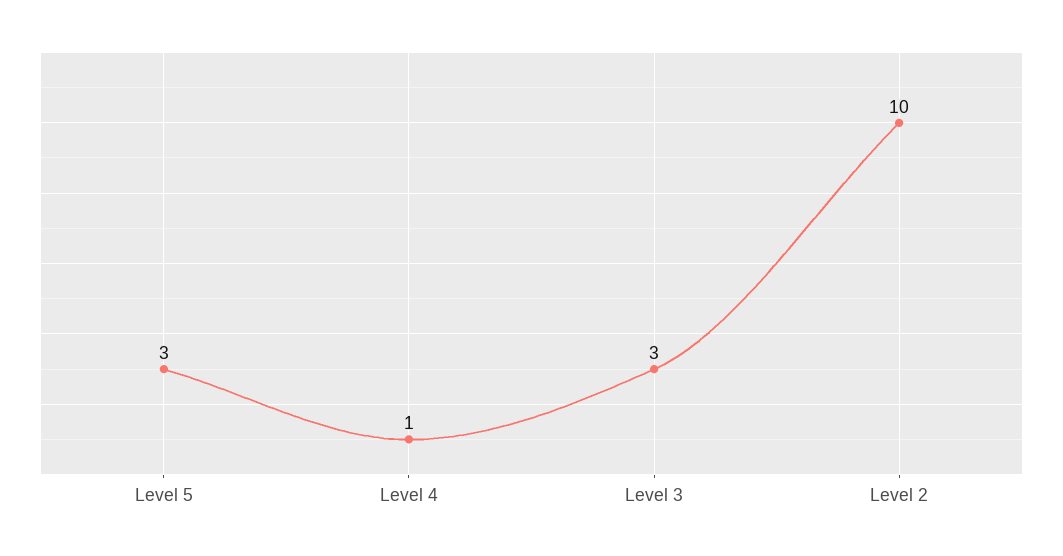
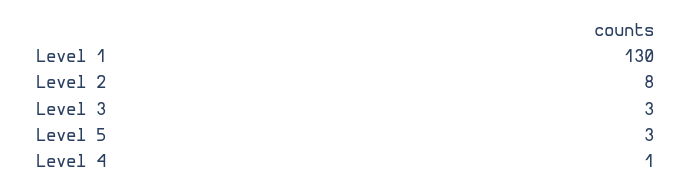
  {
    "Level 5": 3,
    "Level 4": 1,
    "Level 3": 3,
-   "Level 2": 10
+   "Level 2": 8,
+   "Level 1": 130
  }

